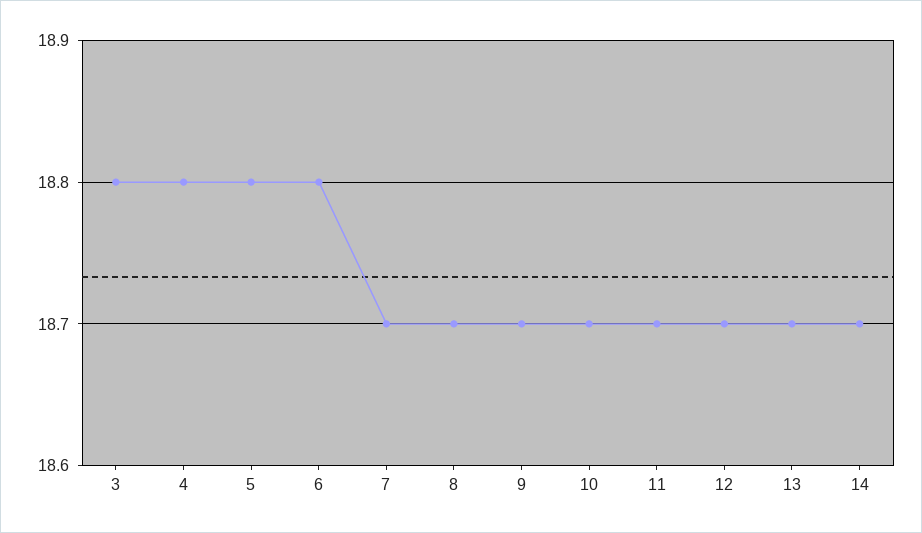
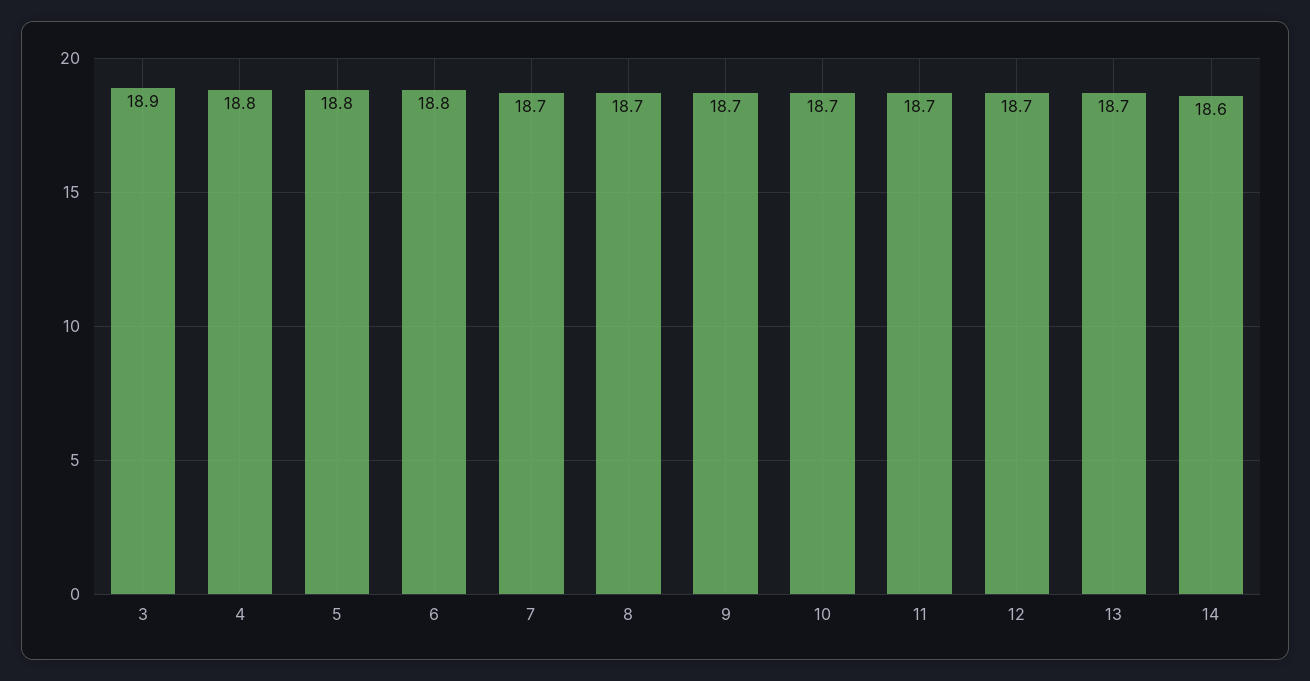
  {
-   "3": 18.8,
+   "3": 18.9,
    "4": 18.8,
    "5": 18.8,
    "6": 18.8,
    "7": 18.7,
    "8": 18.7,
    "9": 18.7,
    "10": 18.7,
    "11": 18.7,
    "12": 18.7,
    "13": 18.7,
-   "14": 18.7
+   "14": 18.6
  }

